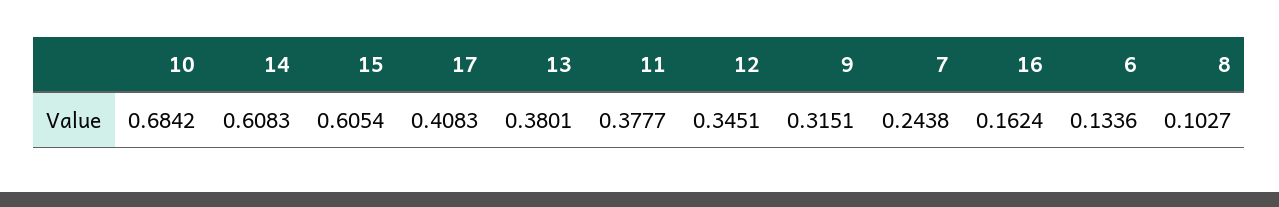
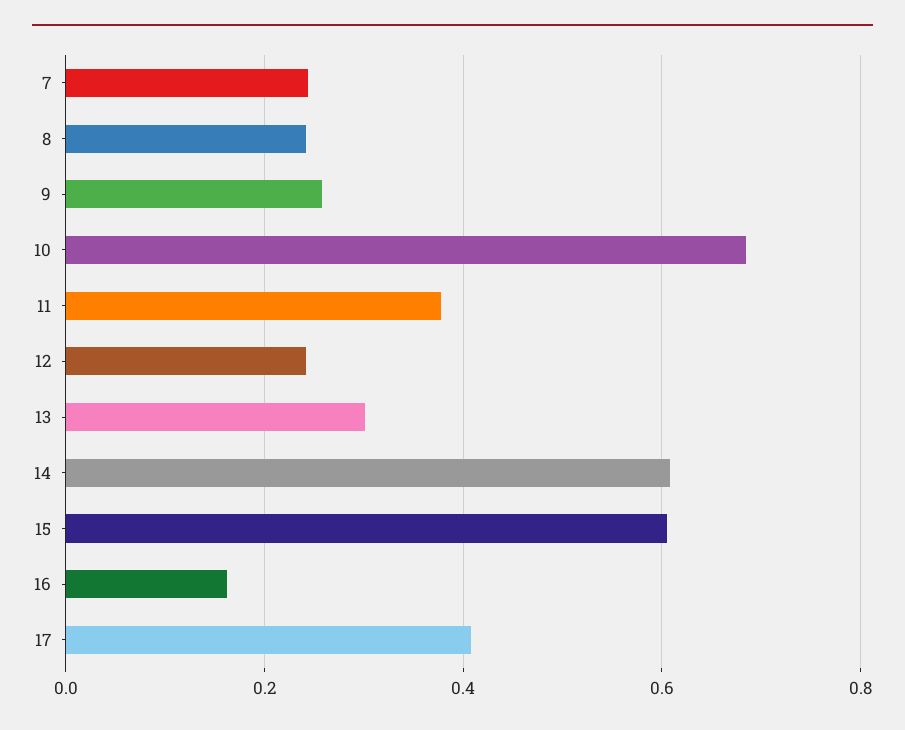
  {
    "10": 0.6842,
    "14": 0.6083,
    "15": 0.6054,
    "17": 0.4083,
-   "13": 0.3801,
+   "13": 0.3,
    "11": 0.3777,
-   "12": 0.3451,
+   "12": 0.24,
-   "9": 0.3151,
+   "9": 0.26,
    "7": 0.2438,
    "16": 0.1624,
-   "6": 0.1336,
-   "8": 0.1027
+   "8": 0.24
  }

